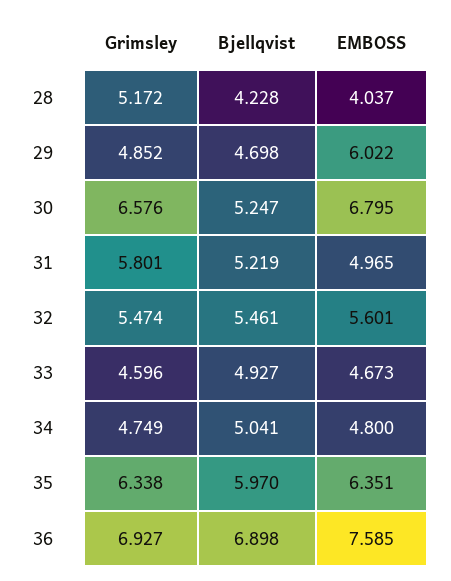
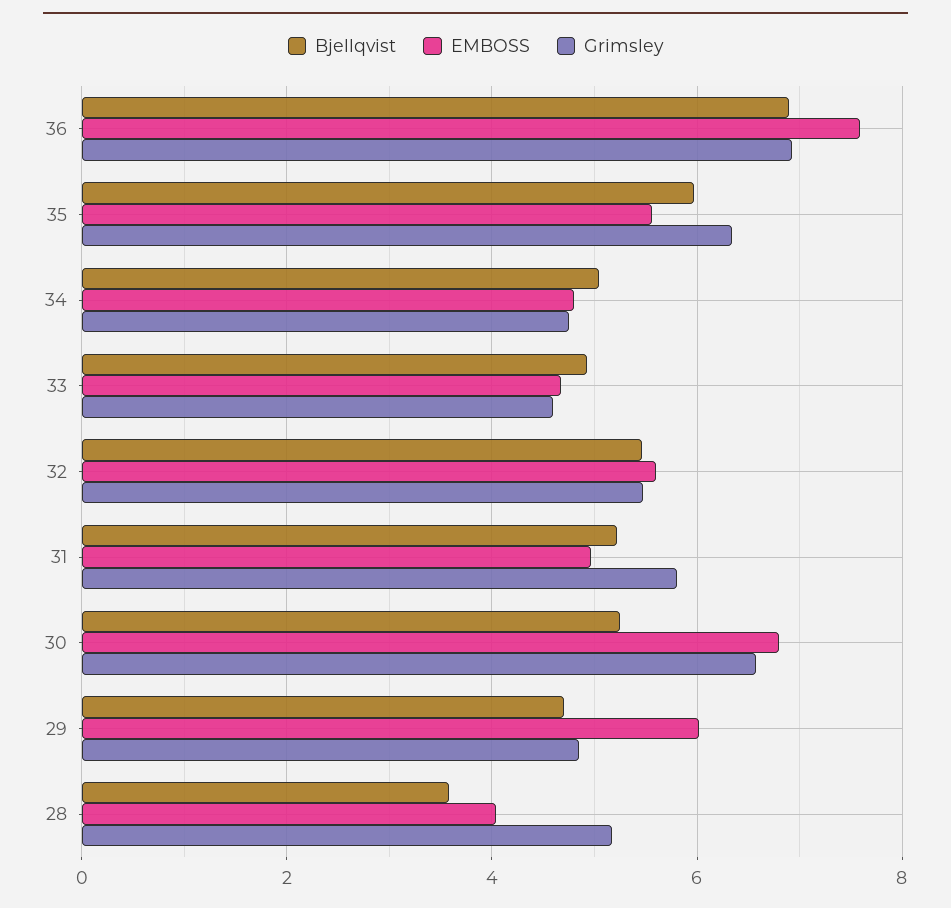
  {
    "Grimsley": {
      "28": 5.172,
      "29": 4.852,
      "30": 6.576,
      "31": 5.801,
      "32": 5.474,
      "33": 4.596,
      "34": 4.749,
      "35": 6.338,
      "36": 6.927
    },
    "Bjellqvist": {
-     "28": 4.228,
+     "28": 3.6,
      "29": 4.698,
      "30": 5.247,
      "31": 5.219,
      "32": 5.461,
      "33": 4.927,
      "34": 5.041,
      "35": 5.97,
      "36": 6.898
    },
    "EMBOSS": {
      "28": 4.037,
      "29": 6.022,
      "30": 6.795,
      "31": 4.965,
      "32": 5.601,
      "33": 4.673,
      "34": 4.8,
-     "35": 6.351,
+     "35": 5.6,
      "36": 7.585
    }
  }

